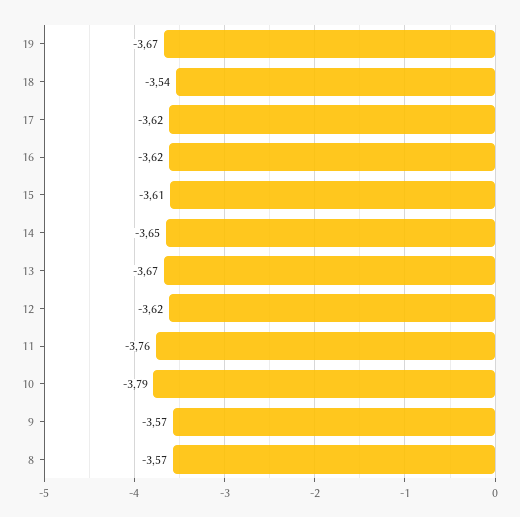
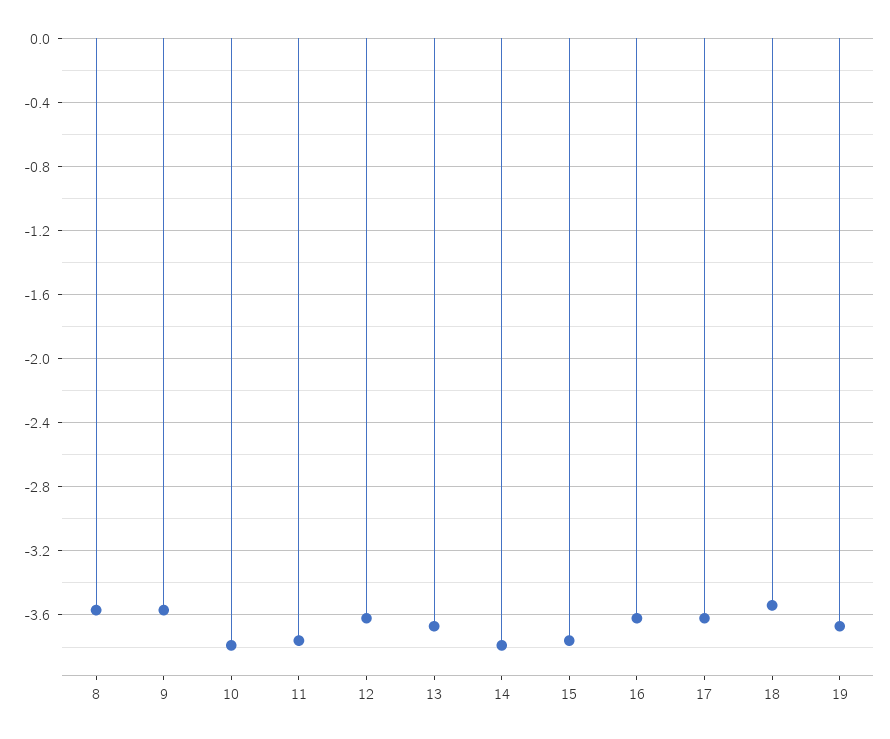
  {
    "19": -3.67,
    "18": -3.54,
    "17": -3.62,
    "16": -3.62,
-   "15": -3.61,
+   "15": -3.75,
-   "14": -3.65,
+   "14": -3.8,
    "13": -3.67,
    "12": -3.62,
    "11": -3.76,
    "10": -3.79,
    "9": -3.57,
    "8": -3.57
  }

